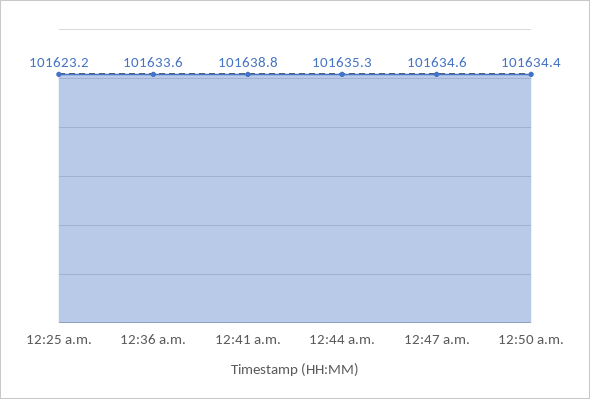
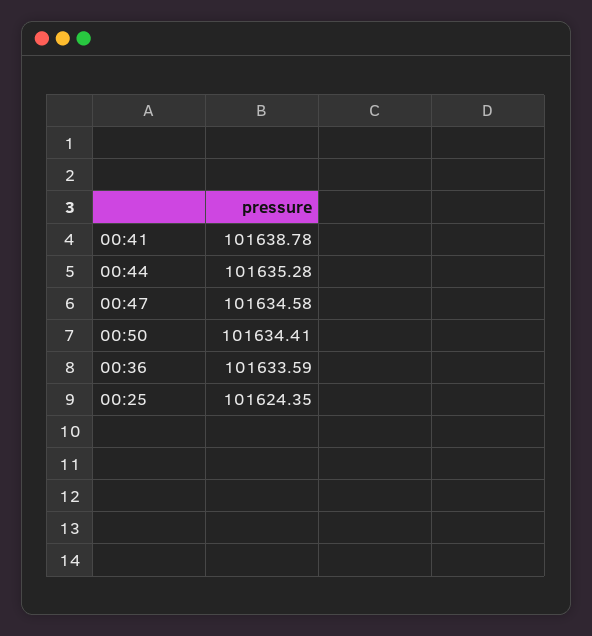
  {
-   "12:25 a.m.": 101623.2,
+   "12:25 a.m.": 101624.35,
    "12:36 a.m.": 101633.59,
    "12:41 a.m.": 101638.78,
    "12:44 a.m.": 101635.28,
    "12:47 a.m.": 101634.58,
    "12:50 a.m.": 101634.41
  }

